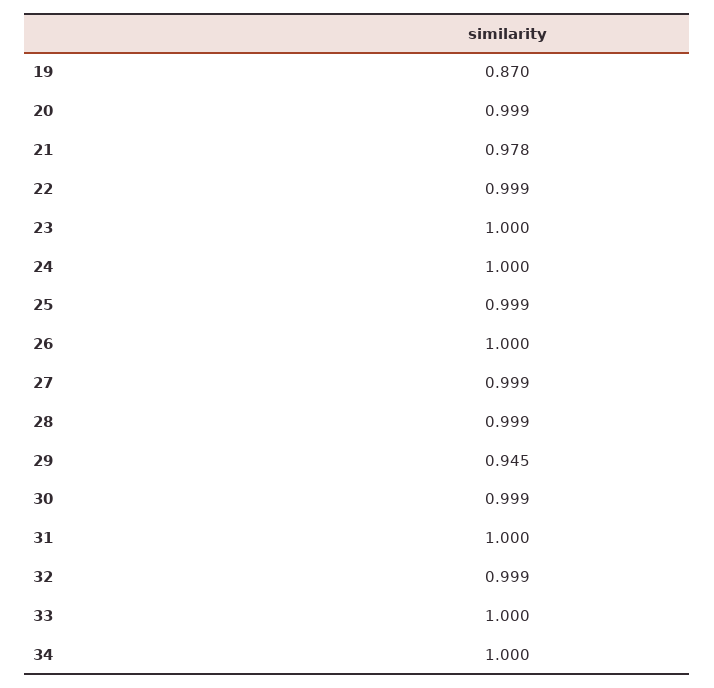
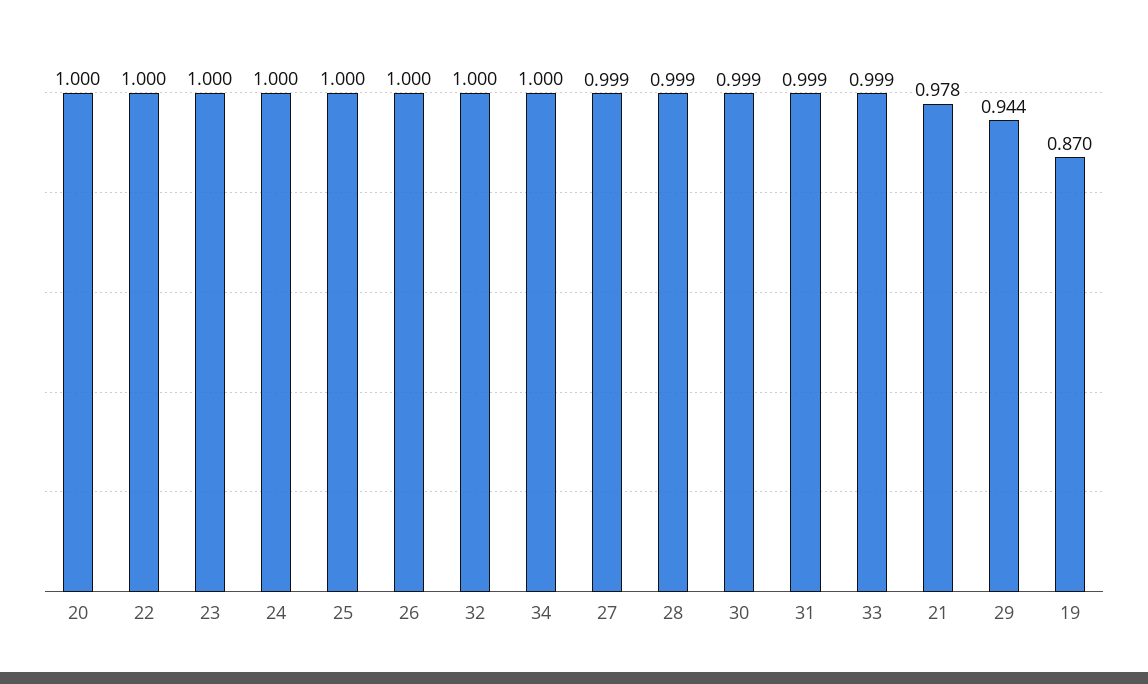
  {
    "19": 0.87,
-   "20": 0.999,
+   "20": 1,
    "21": 0.978,
-   "22": 0.999,
+   "22": 1,
    "23": 1,
    "24": 1,
-   "25": 0.999,
+   "25": 1,
    "26": 1,
    "27": 0.999,
    "28": 0.999,
-   "29": 0.945,
+   "29": 0.944,
    "30": 0.999,
-   "31": 1,
+   "31": 0.999,
-   "32": 0.999,
+   "32": 1,
-   "33": 1,
+   "33": 0.999,
    "34": 1
  }

